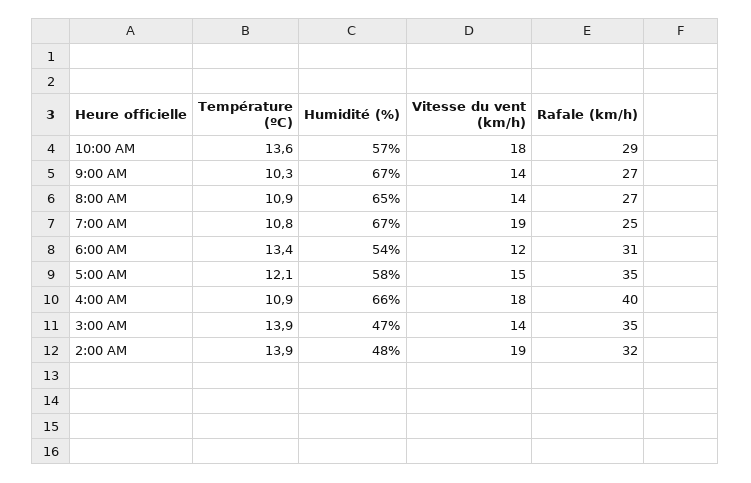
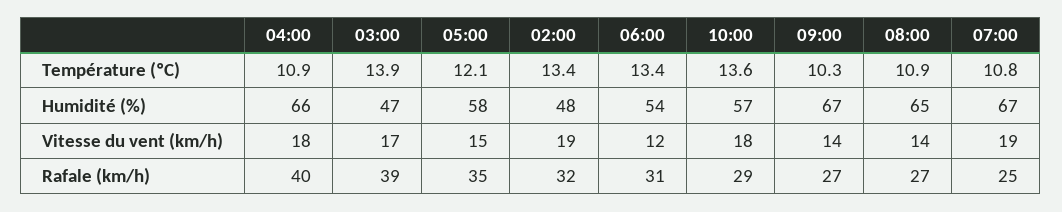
  {
    "Température (ºC)": {
      "10:00 AM": 13.6,
      "9:00 AM": 10.3,
      "8:00 AM": 10.9,
      "7:00 AM": 10.8,
      "6:00 AM": 13.4,
      "5:00 AM": 12.1,
      "4:00 AM": 10.9,
      "3:00 AM": 13.9,
-     "2:00 AM": 13.9
+     "2:00 AM": 13.4
    },
    "Humidité (%)": {
      "10:00 AM": 57,
      "9:00 AM": 67,
      "8:00 AM": 65,
      "7:00 AM": 67,
      "6:00 AM": 54,
      "5:00 AM": 58,
      "4:00 AM": 66,
      "3:00 AM": 47,
      "2:00 AM": 48
    },
    "Vitesse du vent (km/h)": {
      "10:00 AM": 18,
      "9:00 AM": 14,
      "8:00 AM": 14,
      "7:00 AM": 19,
      "6:00 AM": 12,
      "5:00 AM": 15,
      "4:00 AM": 18,
-     "3:00 AM": 14,
+     "3:00 AM": 17,
      "2:00 AM": 19
    },
    "Rafale (km/h)": {
      "10:00 AM": 29,
      "9:00 AM": 27,
      "8:00 AM": 27,
      "7:00 AM": 25,
      "6:00 AM": 31,
      "5:00 AM": 35,
      "4:00 AM": 40,
-     "3:00 AM": 35,
+     "3:00 AM": 39,
      "2:00 AM": 32
    }
  }

